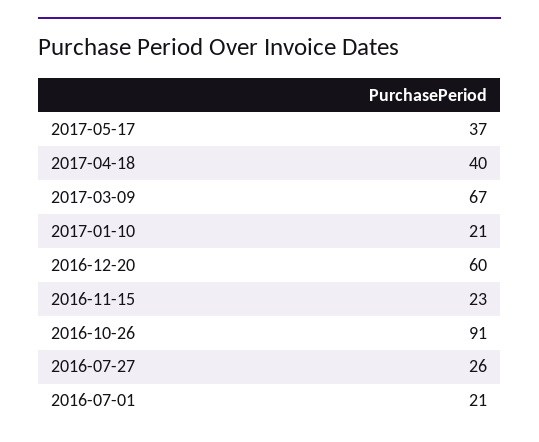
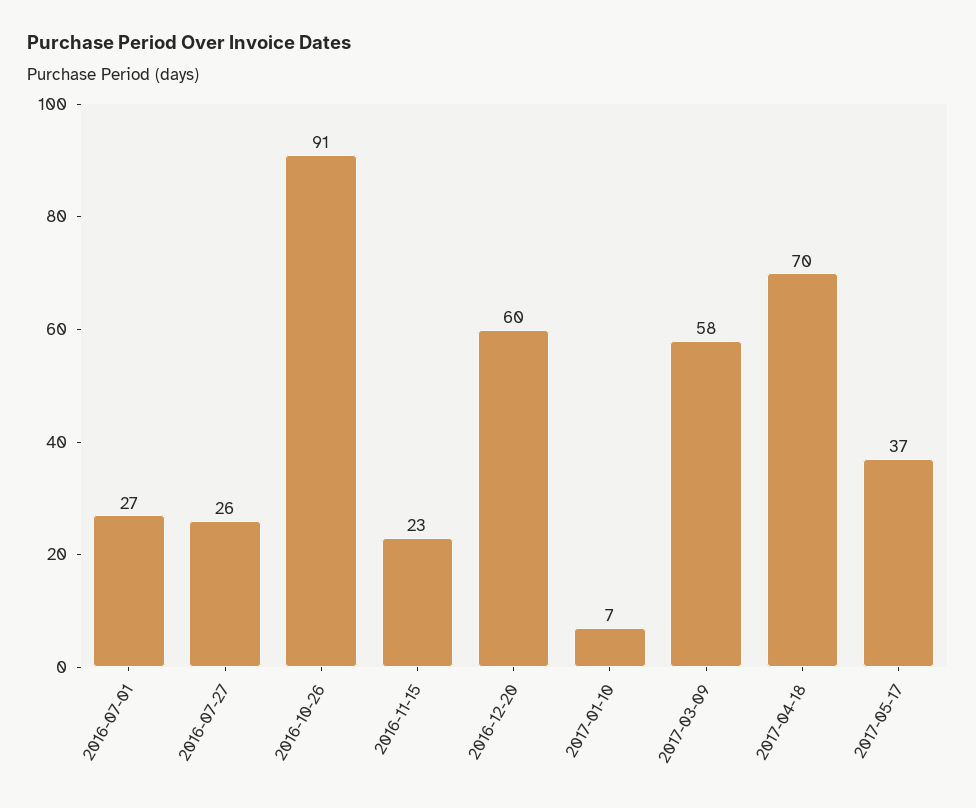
  {
    "2017-05-17": 37,
-   "2017-04-18": 40,
+   "2017-04-18": 70,
-   "2017-03-09": 67,
+   "2017-03-09": 58,
-   "2017-01-10": 21,
+   "2017-01-10": 7,
    "2016-12-20": 60,
    "2016-11-15": 23,
    "2016-10-26": 91,
    "2016-07-27": 26,
-   "2016-07-01": 21
+   "2016-07-01": 27
  }

